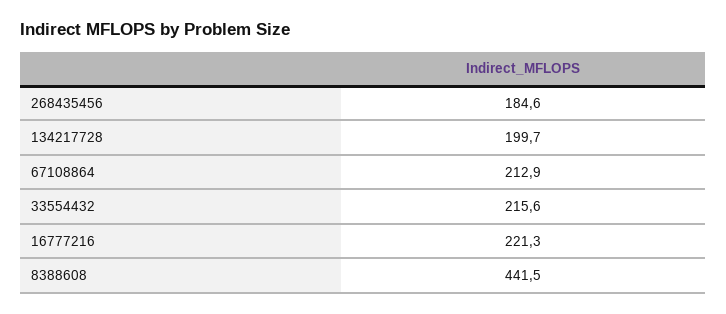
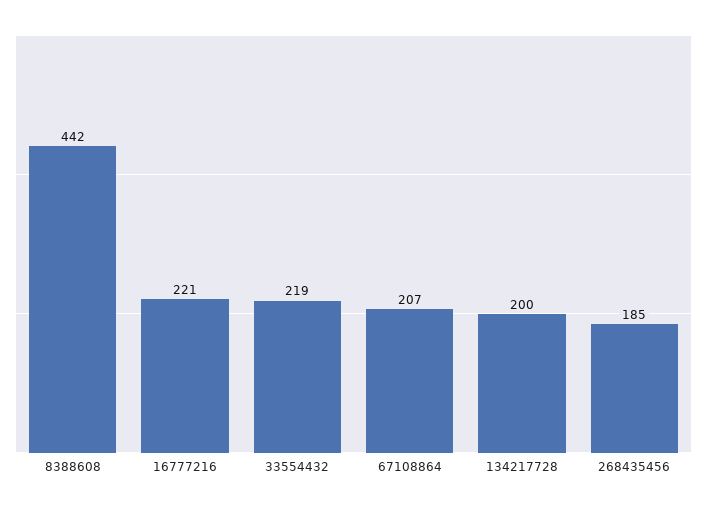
  {
    "268435456": 184.6,
    "134217728": 199.7,
-   "67108864": 212.9,
+   "67108864": 207,
-   "33554432": 215.6,
+   "33554432": 219,
    "16777216": 221.3,
    "8388608": 441.5
  }

